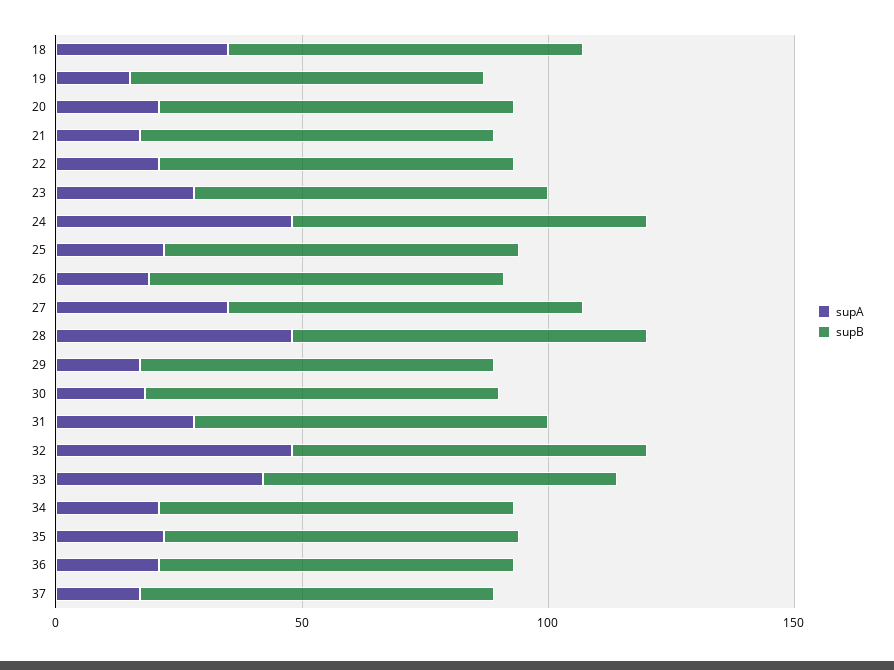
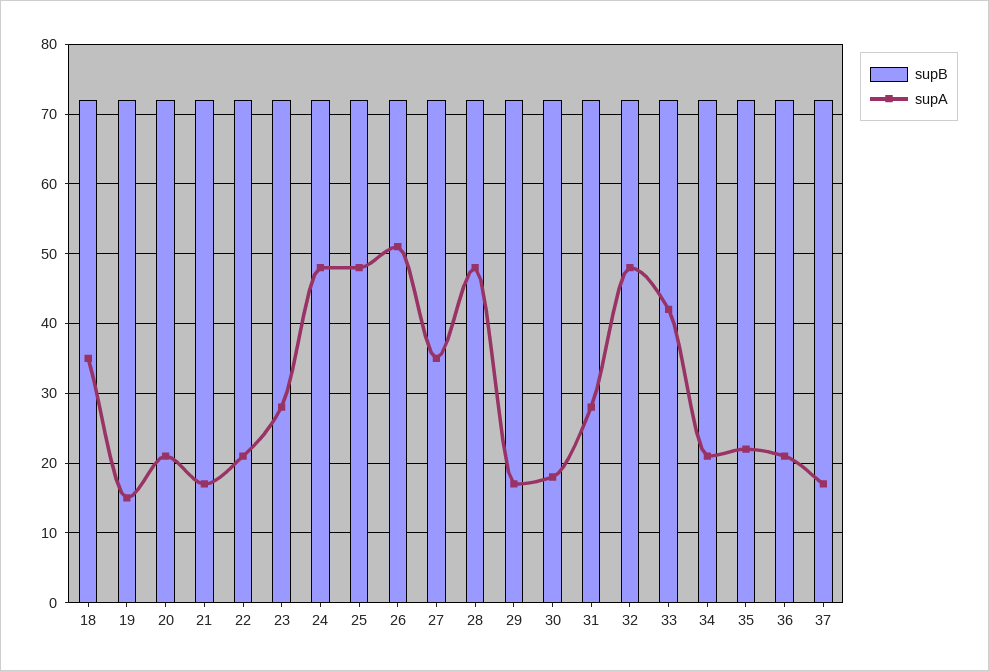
  {
    "supA": {
      "18": 35,
      "19": 15,
      "20": 21,
      "21": 17,
      "22": 21,
      "23": 28,
      "24": 48,
-     "25": 20,
+     "25": 48,
-     "26": 20,
+     "26": 51,
      "27": 35,
      "28": 48,
      "29": 17,
      "30": 18,
      "31": 28,
      "32": 48,
      "33": 42,
      "34": 21,
      "35": 22,
      "36": 21,
      "37": 17
    },
    "supB": {
      "18": 72,
      "19": 72,
      "20": 72,
      "21": 72,
      "22": 72,
      "23": 72,
      "24": 72,
      "25": 72,
      "26": 72,
      "27": 72,
      "28": 72,
      "29": 72,
      "30": 72,
      "31": 72,
      "32": 72,
      "33": 72,
      "34": 72,
      "35": 72,
      "36": 72,
      "37": 72
    }
  }

